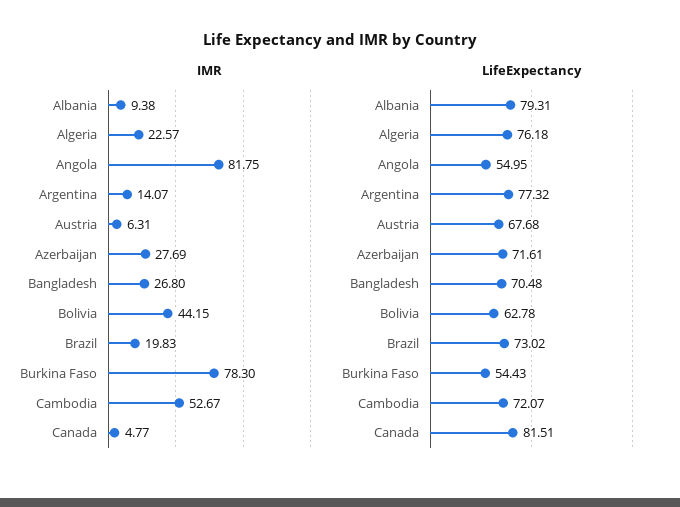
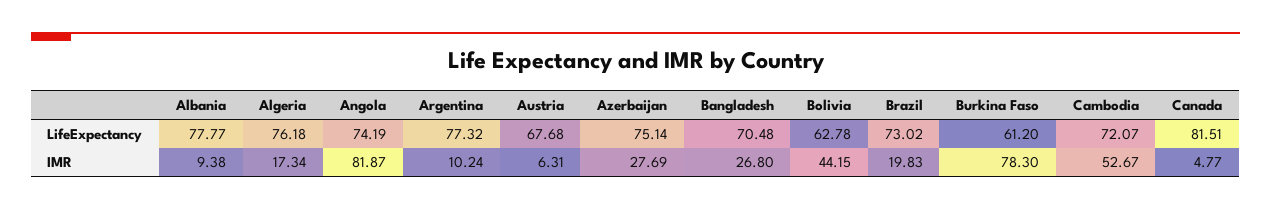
  {
    "IMR": {
      "Albania": 9.38,
-     "Algeria": 22.57,
+     "Algeria": 17.34,
-     "Angola": 81.75,
+     "Angola": 81.87,
-     "Argentina": 14.07,
+     "Argentina": 10.24,
      "Austria": 6.31,
      "Azerbaijan": 27.69,
      "Bangladesh": 26.8,
      "Bolivia": 44.15,
      "Brazil": 19.83,
      "Burkina Faso": 78.3,
      "Cambodia": 52.67,
      "Canada": 4.77
    },
    "LifeExpectancy": {
-     "Albania": 79.31,
+     "Albania": 77.77,
      "Algeria": 76.18,
-     "Angola": 54.95,
+     "Angola": 74.19,
      "Argentina": 77.32,
      "Austria": 67.68,
-     "Azerbaijan": 71.61,
+     "Azerbaijan": 75.14,
      "Bangladesh": 70.48,
      "Bolivia": 62.78,
      "Brazil": 73.02,
-     "Burkina Faso": 54.43,
+     "Burkina Faso": 61.2,
      "Cambodia": 72.07,
      "Canada": 81.51
    }
  }

